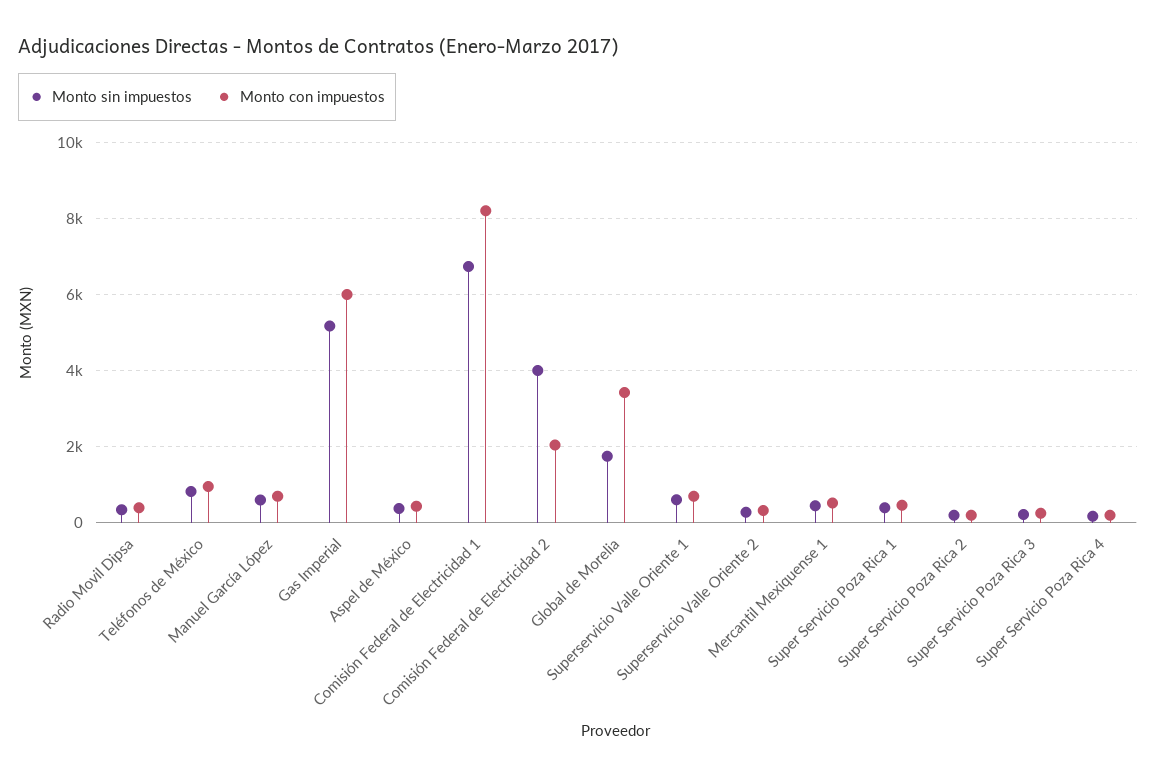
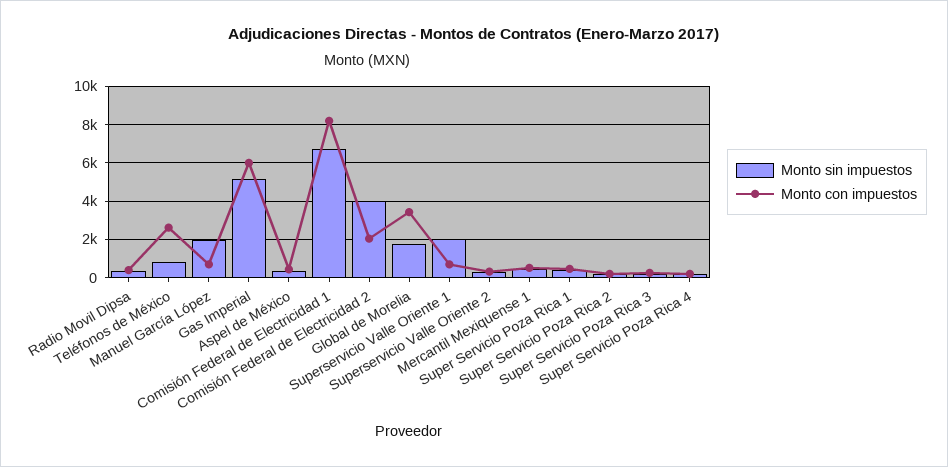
  {
    "Monto sin impuestos": {
      "Radio Movil Dipsa": 400,
      "Teléfonos de México": 800,
-     "Manuel García López": 600,
+     "Manuel García López": 2000,
      "Gas Imperial": 5200,
      "Aspel de México": 400,
      "Comisión Federal de Electricidad 1": 6800,
      "Comisión Federal de Electricidad 2": 4000,
      "Global de Morelia": 1800,
-     "Superservicio Valle Oriente 1": 600,
+     "Superservicio Valle Oriente 1": 2000,
      "Superservicio Valle Oriente 2": 200,
      "Mercantil Mexiquense 1": 400,
      "Super Servicio Poza Rica 1": 400,
      "Super Servicio Poza Rica 2": 200,
      "Super Servicio Poza Rica 3": 200,
      "Super Servicio Poza Rica 4": 200
    },
    "Monto con impuestos": {
      "Radio Movil Dipsa": 400,
-     "Teléfonos de México": 1000,
+     "Teléfonos de México": 2500,
      "Manuel García López": 600,
      "Gas Imperial": 6000,
      "Aspel de México": 400,
      "Comisión Federal de Electricidad 1": 8200,
      "Comisión Federal de Electricidad 2": 2000,
      "Global de Morelia": 3400,
      "Superservicio Valle Oriente 1": 800,
      "Superservicio Valle Oriente 2": 400,
      "Mercantil Mexiquense 1": 600,
      "Super Servicio Poza Rica 1": 400,
      "Super Servicio Poza Rica 2": 200,
      "Super Servicio Poza Rica 3": 200,
      "Super Servicio Poza Rica 4": 200
    }
  }

